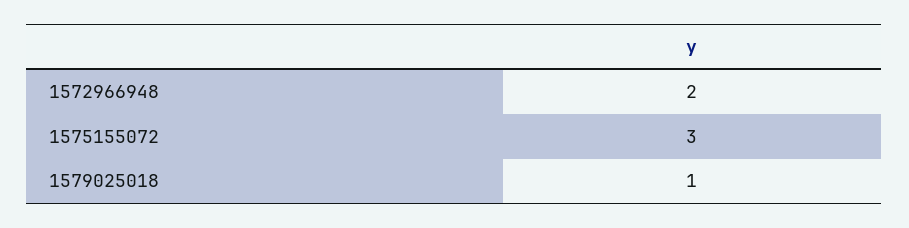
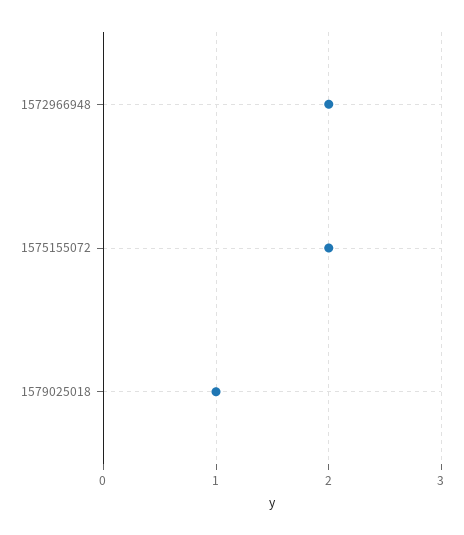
  {
    "1572966948": 2,
-   "1575155072": 3,
+   "1575155072": 2,
    "1579025018": 1
  }

